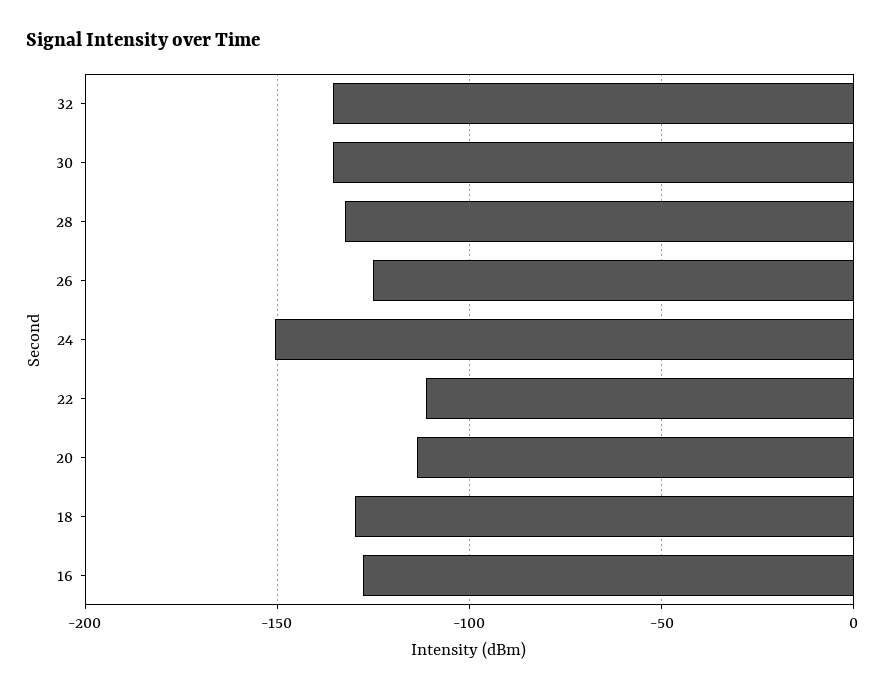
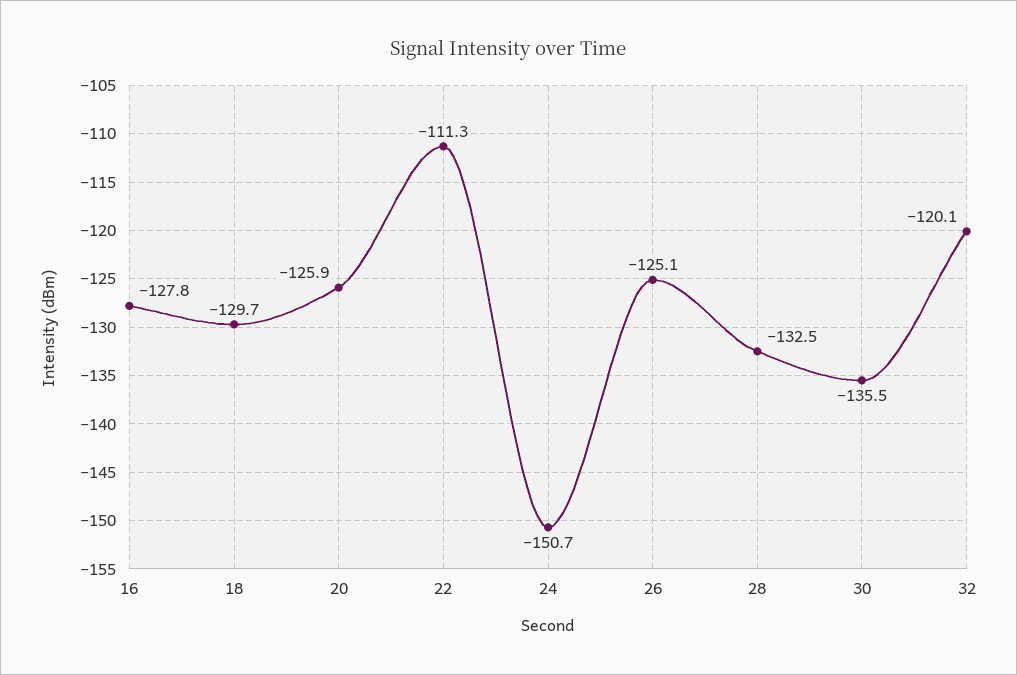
  {
-   "32": -135,
+   "32": -120.1,
    "30": -135.5,
    "28": -132.5,
    "26": -125.1,
    "24": -150.7,
    "22": -111.3,
-   "20": -115,
+   "20": -125.9,
    "18": -129.7,
    "16": -127.8
  }

